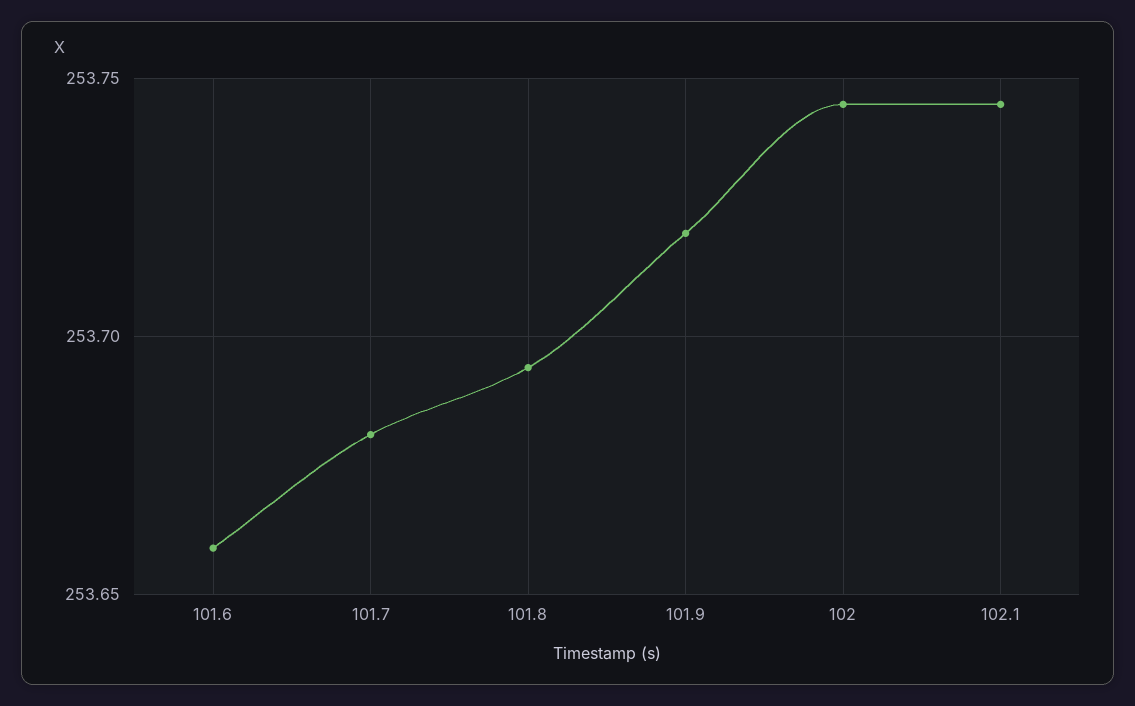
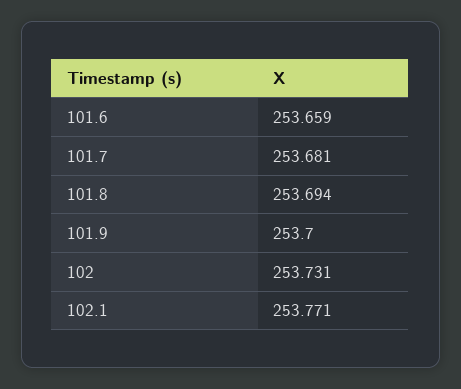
  {
    "101.6": 253.659,
    "101.7": 253.681,
    "101.8": 253.694,
-   "101.9": 253.72,
+   "101.9": 253.7,
-   "102": 253.745,
+   "102": 253.731,
-   "102.1": 253.745
+   "102.1": 253.771
  }

